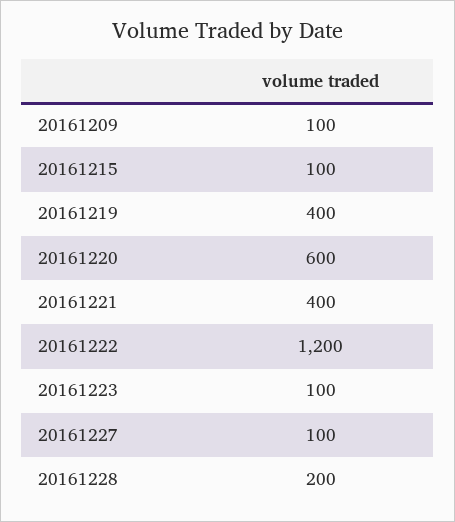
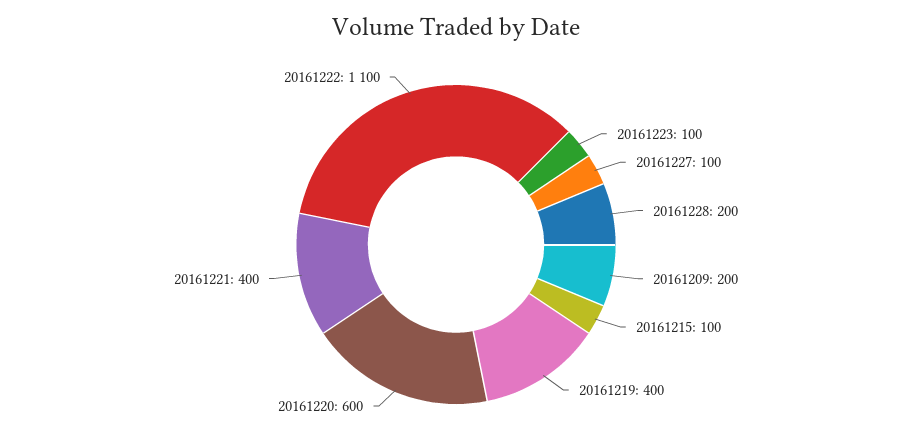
  {
-   "20161209": 100,
+   "20161209": 200,
    "20161215": 100,
    "20161219": 400,
    "20161220": 600,
    "20161221": 400,
-   "20161222": 1200,
+   "20161222": 1100,
    "20161223": 100,
    "20161227": 100,
    "20161228": 200
  }

